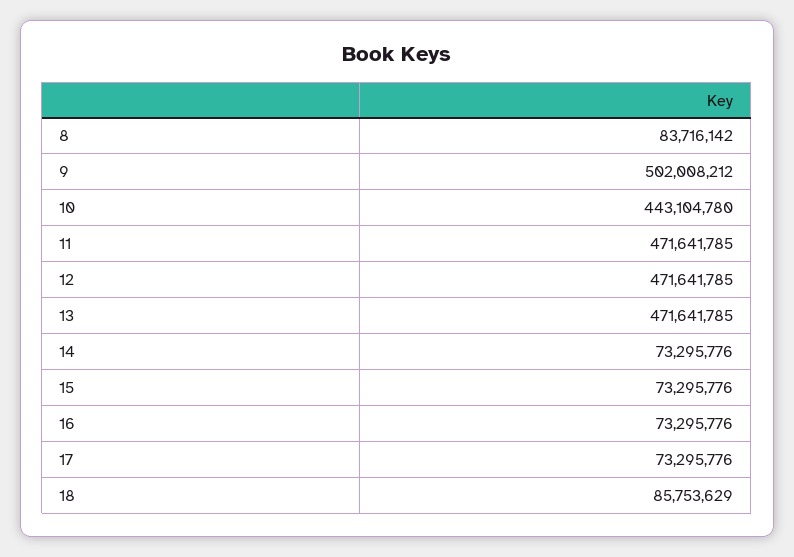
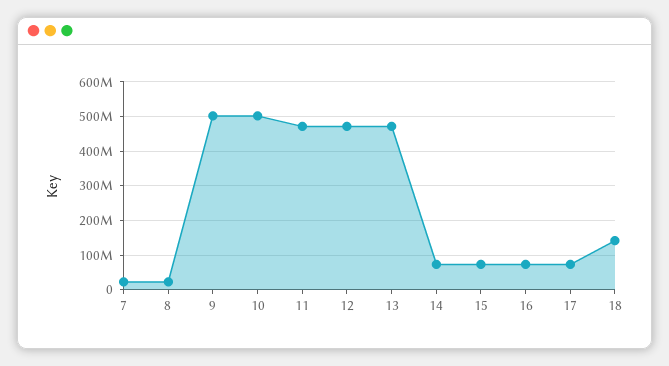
  {
-   "8": 83716142,
+   "8": 20000000,
    "9": 502008212,
-   "10": 443104780,
+   "10": 500000000,
    "11": 471641785,
    "12": 471641785,
    "13": 471641785,
    "14": 73295776,
    "15": 73295776,
    "16": 73295776,
    "17": 73295776,
-   "18": 85753629
+   "18": 140000000,
+   "7": 20000000
  }

